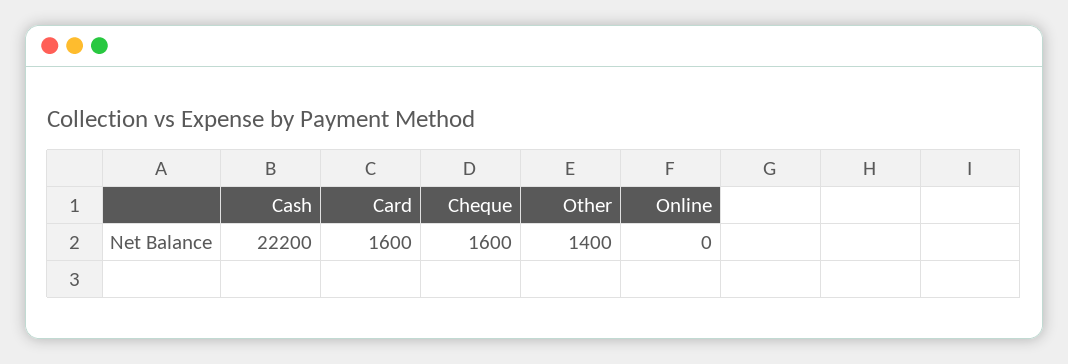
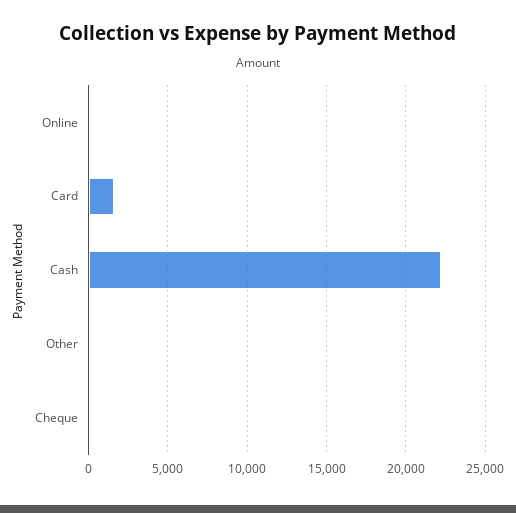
  {
    "Cash": 22200,
    "Card": 1600,
-   "Cheque": 1600,
+   "Cheque": 0,
-   "Other": 1400,
+   "Other": 0,
    "Online": 0
  }

